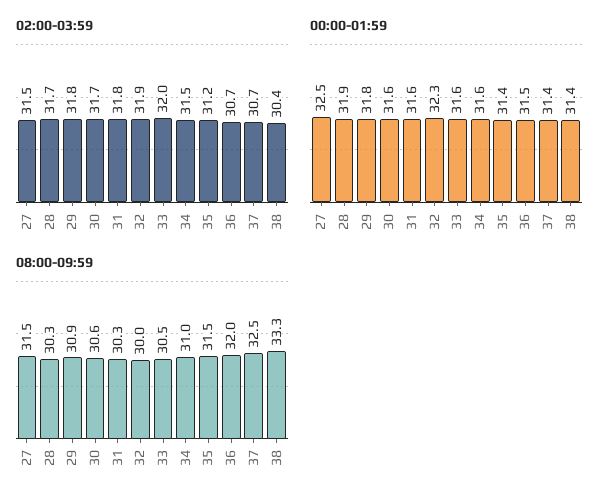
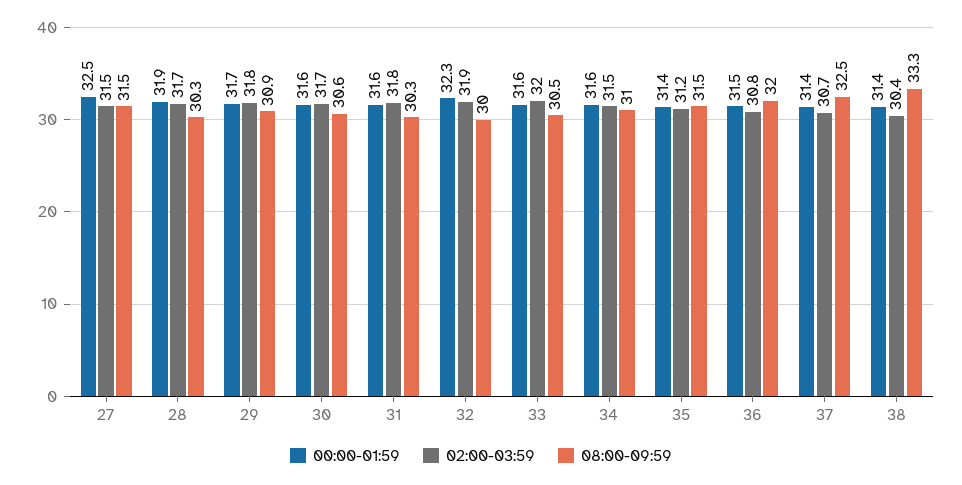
  {
    "02:00-03:59": {
      "27": 31.5,
      "28": 31.7,
      "29": 31.8,
      "30": 31.7,
      "31": 31.8,
      "32": 31.9,
      "33": 32,
      "34": 31.5,
      "35": 31.2,
-     "36": 30.7,
+     "36": 30.8,
      "37": 30.7,
      "38": 30.4
    },
    "00:00-01:59": {
      "27": 32.5,
      "28": 31.9,
-     "29": 31.8,
+     "29": 31.7,
      "30": 31.6,
      "31": 31.6,
      "32": 32.3,
      "33": 31.6,
      "34": 31.6,
      "35": 31.4,
      "36": 31.5,
      "37": 31.4,
      "38": 31.4
    },
    "08:00-09:59": {
      "27": 31.5,
      "28": 30.3,
      "29": 30.9,
      "30": 30.6,
      "31": 30.3,
      "32": 30,
      "33": 30.5,
      "34": 31,
      "35": 31.5,
      "36": 32,
      "37": 32.5,
      "38": 33.3
    }
  }

